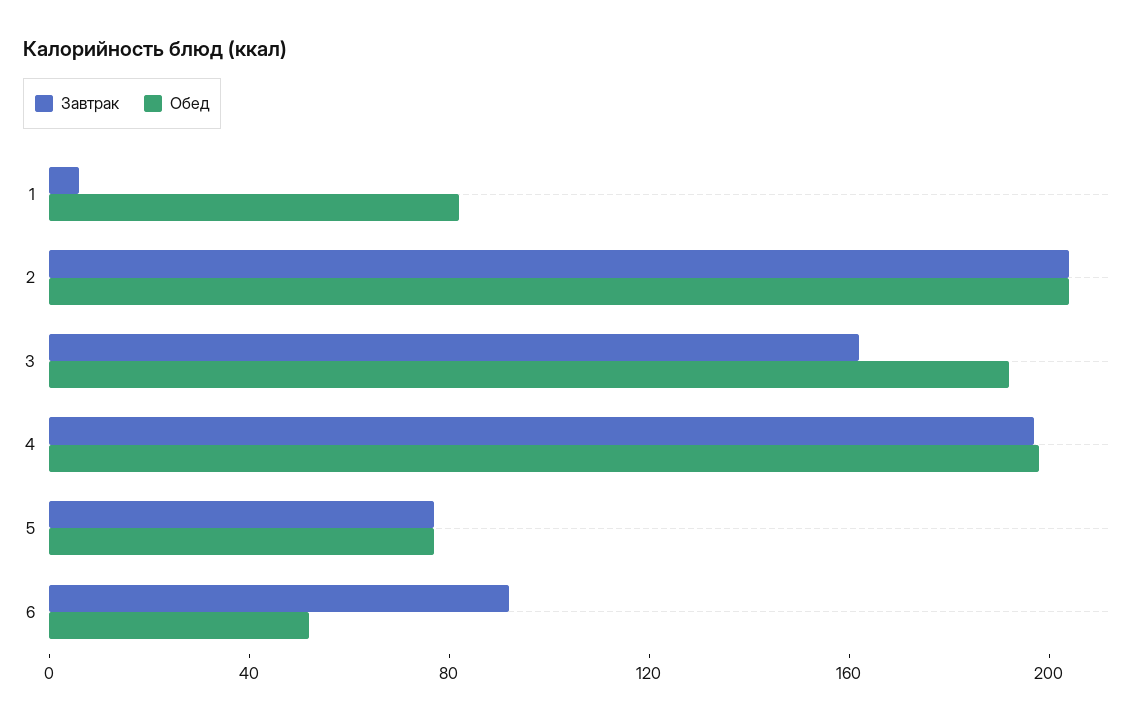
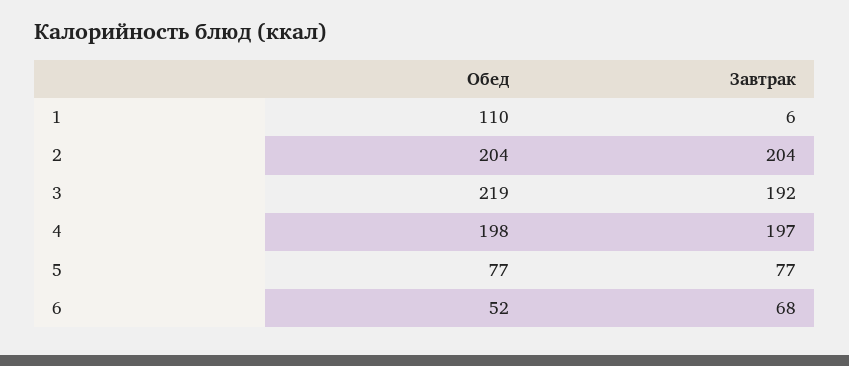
  {
    "Завтрак": {
      "1": 6,
      "2": 204,
-     "3": 160,
+     "3": 192,
      "4": 197,
      "5": 77,
-     "6": 90
+     "6": 68
    },
    "Обед": {
-     "1": 80,
+     "1": 110,
      "2": 204,
-     "3": 190,
+     "3": 219,
      "4": 198,
      "5": 77,
      "6": 52
    }
  }

